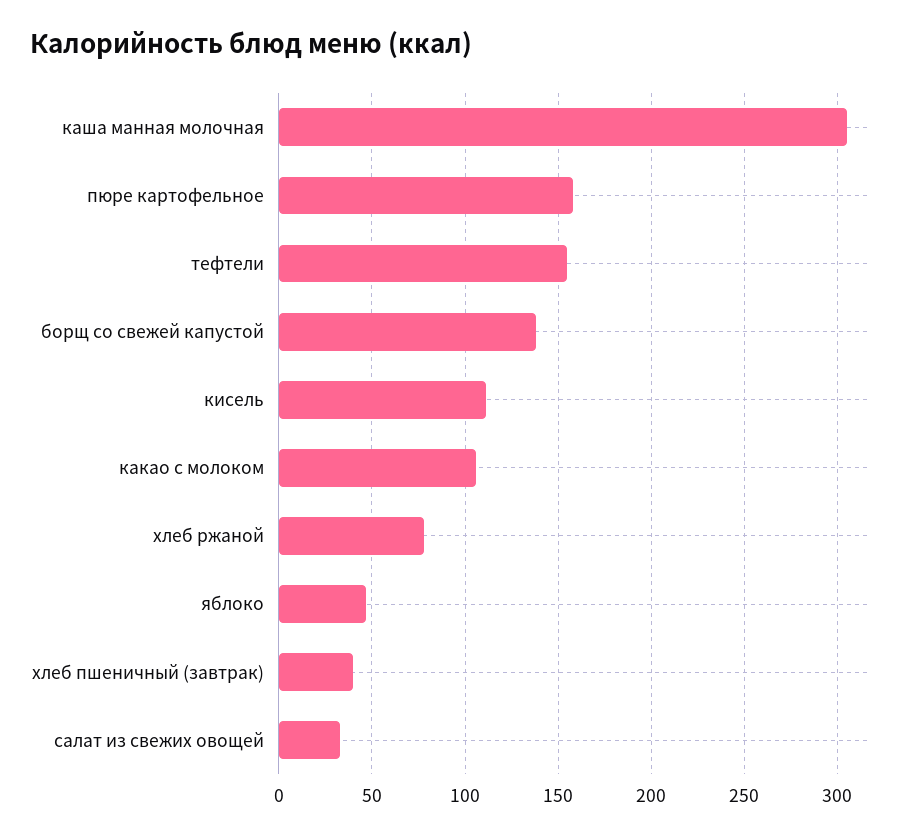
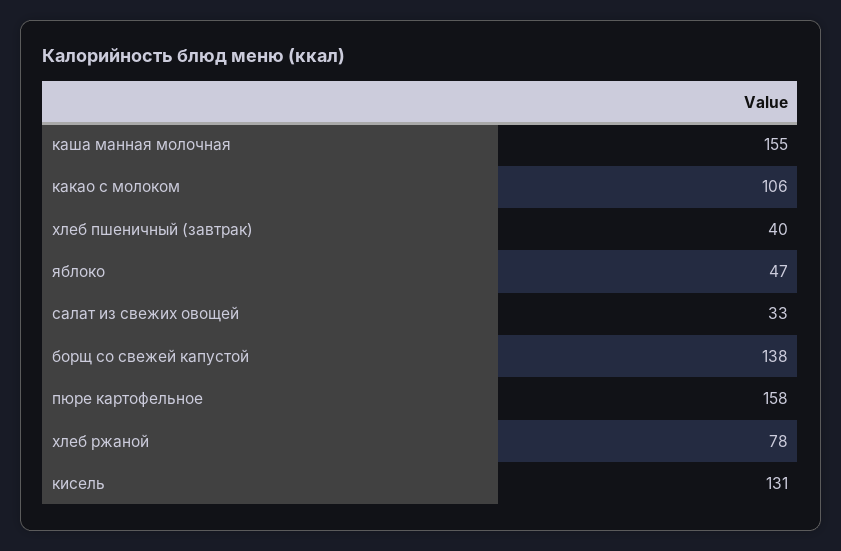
  {
-   "каша манная молочная": 305,
+   "каша манная молочная": 155,
    "пюре картофельное": 158,
-   "тефтели": 155,
    "борщ со свежей капустой": 138,
-   "кисель": 110,
+   "кисель": 131,
    "какао с молоком": 106,
    "хлеб ржаной": 78,
    "яблоко": 47,
    "хлеб пшеничный (завтрак)": 40,
    "салат из свежих овощей": 33
  }

